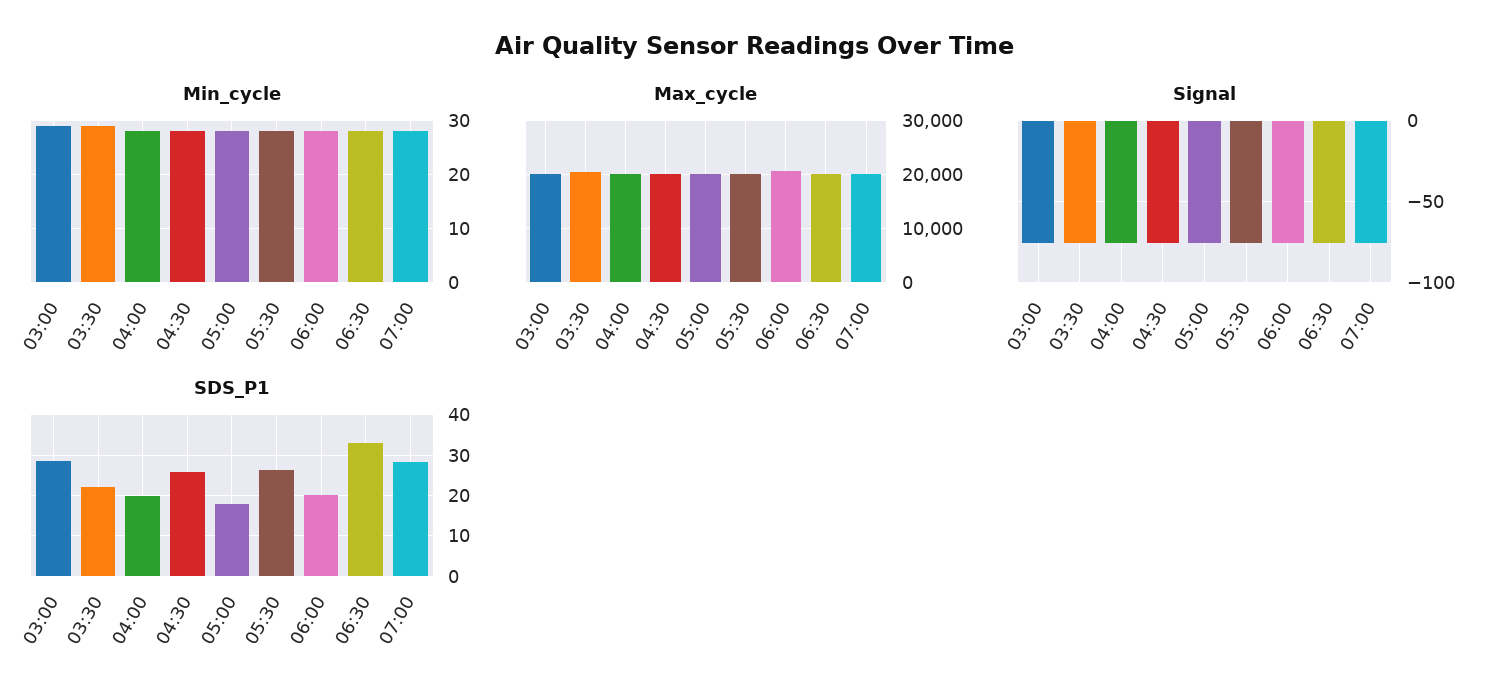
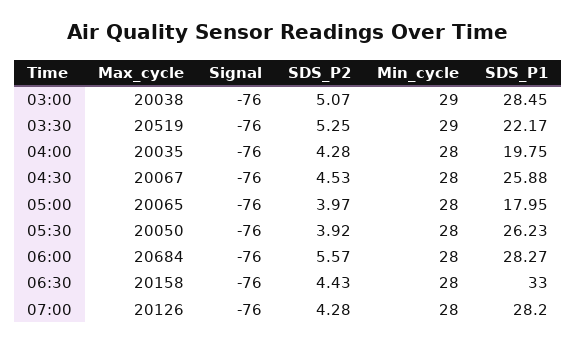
  {
    "Min_cycle": {
      "03:00": 29,
      "03:30": 29,
      "04:00": 28,
      "04:30": 28,
      "05:00": 28,
      "05:30": 28,
      "06:00": 28,
      "06:30": 28,
      "07:00": 28
    },
    "Max_cycle": {
      "03:00": 20038,
      "03:30": 20519,
      "04:00": 20035,
      "04:30": 20067,
      "05:00": 20065,
      "05:30": 20050,
      "06:00": 20684,
      "06:30": 20158,
      "07:00": 20126
    },
    "Signal": {
      "03:00": -76,
      "03:30": -76,
      "04:00": -76,
      "04:30": -76,
      "05:00": -76,
      "05:30": -76,
      "06:00": -76,
      "06:30": -76,
      "07:00": -76
    },
    "SDS_P1": {
      "03:00": 28.45,
      "03:30": 22.17,
      "04:00": 19.75,
      "04:30": 25.88,
      "05:00": 17.95,
      "05:30": 26.23,
-     "06:00": 20,
+     "06:00": 28.27,
      "06:30": 33,
      "07:00": 28.2
-   }
+   },
+   "SDS_P2": {
+     "03:00": 5.07,
+     "03:30": 5.25,
+     "04:00": 4.28,
+     "04:30": 4.53,
+     "05:00": 3.97,
+     "05:30": 3.92,
+     "06:00": 5.57,
+     "06:30": 4.43,
+     "07:00": 4.28
+   }
  }

